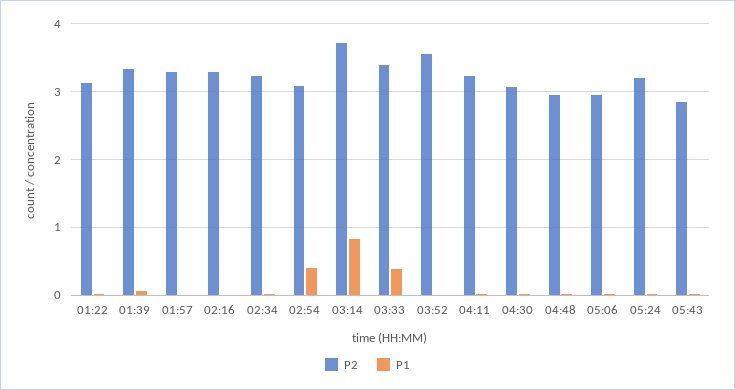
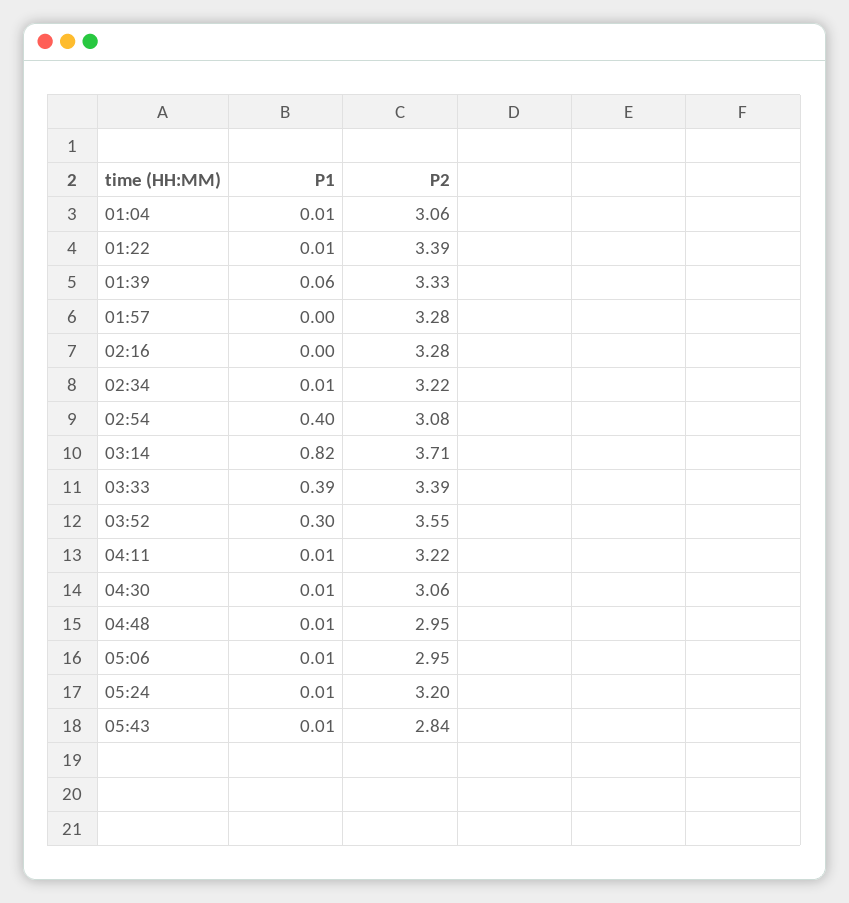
  {
    "P2": {
-     "01:22": 3.1,
+     "01:22": 3.39,
      "01:39": 3.33,
      "01:57": 3.28,
      "02:16": 3.28,
      "02:34": 3.22,
      "02:54": 3.08,
      "03:14": 3.71,
      "03:33": 3.39,
      "03:52": 3.55,
      "04:11": 3.22,
      "04:30": 3.06,
      "04:48": 2.95,
      "05:06": 2.95,
      "05:24": 3.2,
-     "05:43": 2.84
+     "05:43": 2.84,
+     "01:04": 3.06
    },
    "P1": {
      "01:22": 0.01,
      "01:39": 0.06,
      "01:57": 0,
      "02:16": 0,
      "02:34": 0.01,
      "02:54": 0.4,
      "03:14": 0.82,
      "03:33": 0.39,
-     "03:52": 0,
+     "03:52": 0.3,
      "04:11": 0.01,
      "04:30": 0.01,
      "04:48": 0.01,
      "05:06": 0.01,
      "05:24": 0.01,
-     "05:43": 0.01
+     "05:43": 0.01,
+     "01:04": 0.01
    }
  }

